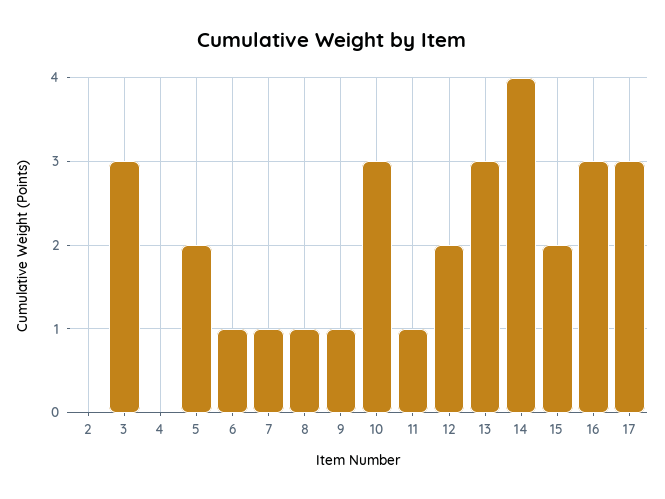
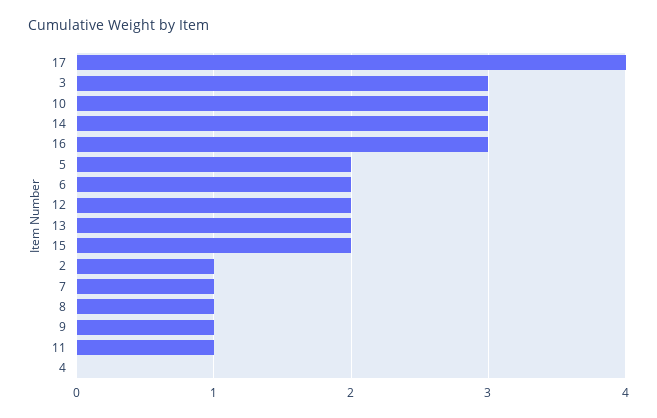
  {
-   "2": 0,
+   "2": 1,
    "3": 3,
    "4": 0,
    "5": 2,
-   "6": 1,
+   "6": 2,
    "7": 1,
    "8": 1,
    "9": 1,
    "10": 3,
    "11": 1,
    "12": 2,
-   "13": 3,
+   "13": 2,
-   "14": 4,
+   "14": 3,
    "15": 2,
    "16": 3,
-   "17": 3
+   "17": 4
  }

